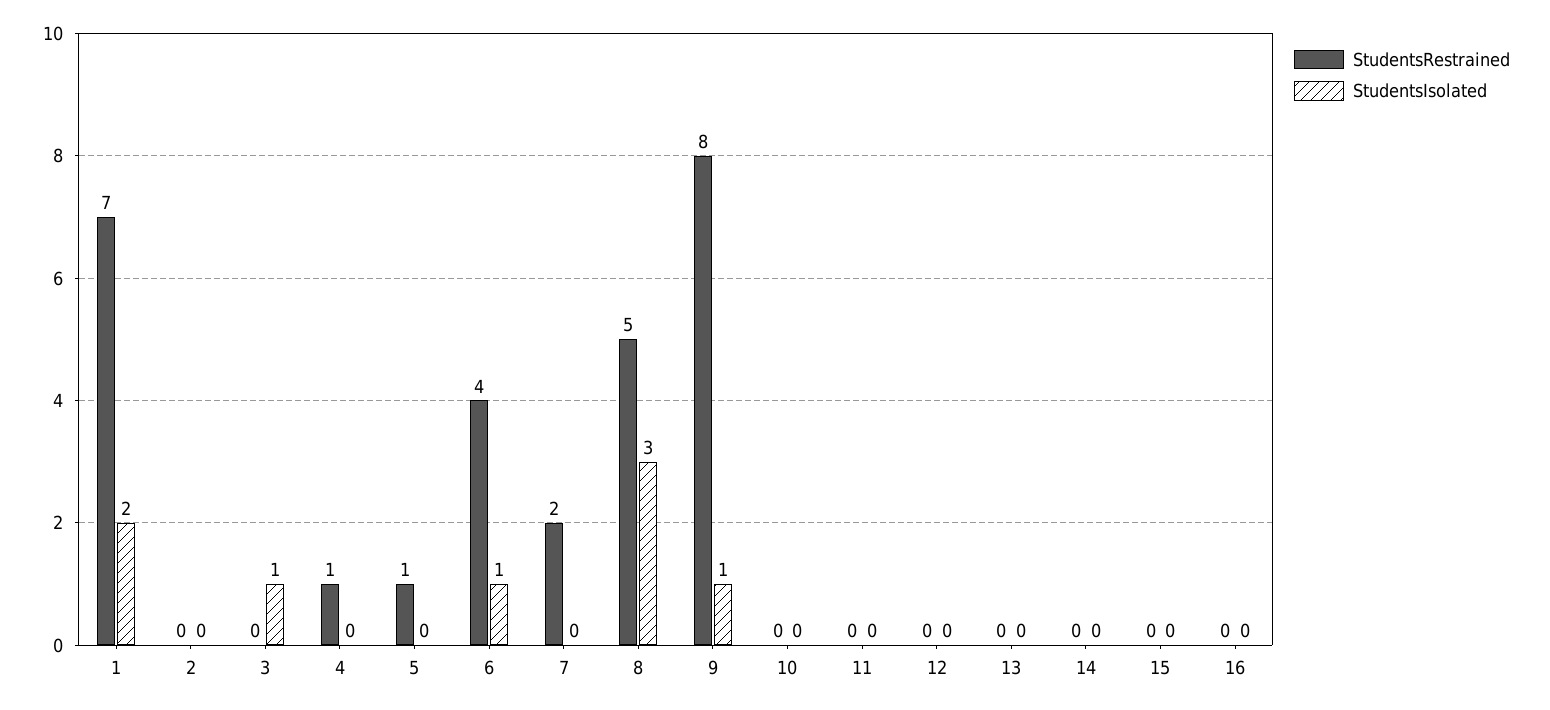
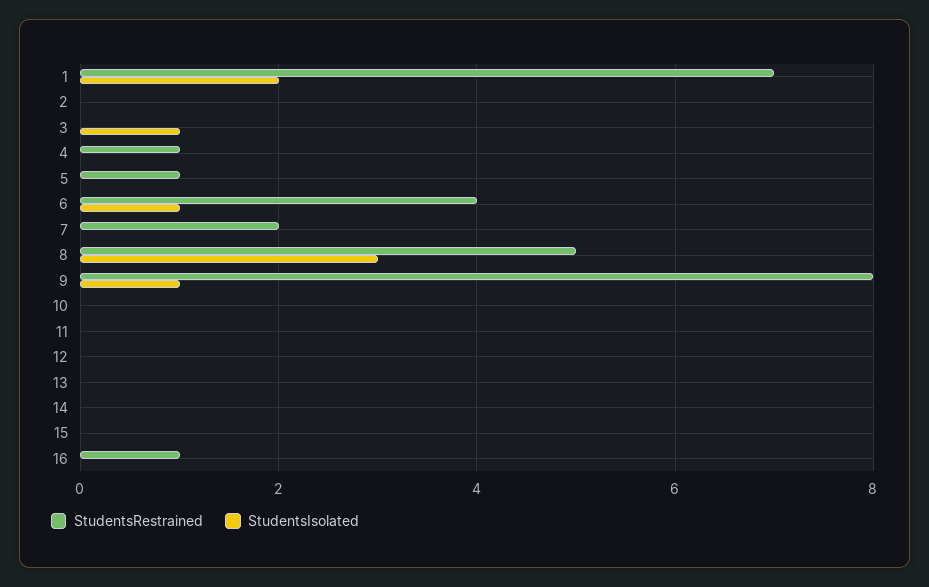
  {
    "StudentsRestrained": {
      "1": 7,
      "2": 0,
      "3": 0,
      "4": 1,
      "5": 1,
      "6": 4,
      "7": 2,
      "8": 5,
      "9": 8,
      "10": 0,
      "11": 0,
      "12": 0,
      "13": 0,
      "14": 0,
      "15": 0,
-     "16": 0
+     "16": 1
    },
    "StudentsIsolated": {
      "1": 2,
      "2": 0,
      "3": 1,
      "4": 0,
      "5": 0,
      "6": 1,
      "7": 0,
      "8": 3,
      "9": 1,
      "10": 0,
      "11": 0,
      "12": 0,
      "13": 0,
      "14": 0,
      "15": 0,
      "16": 0
    }
  }

